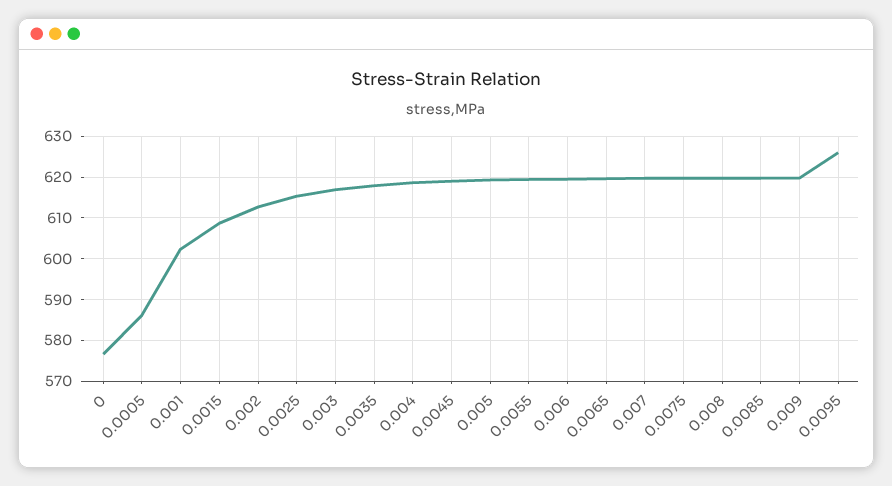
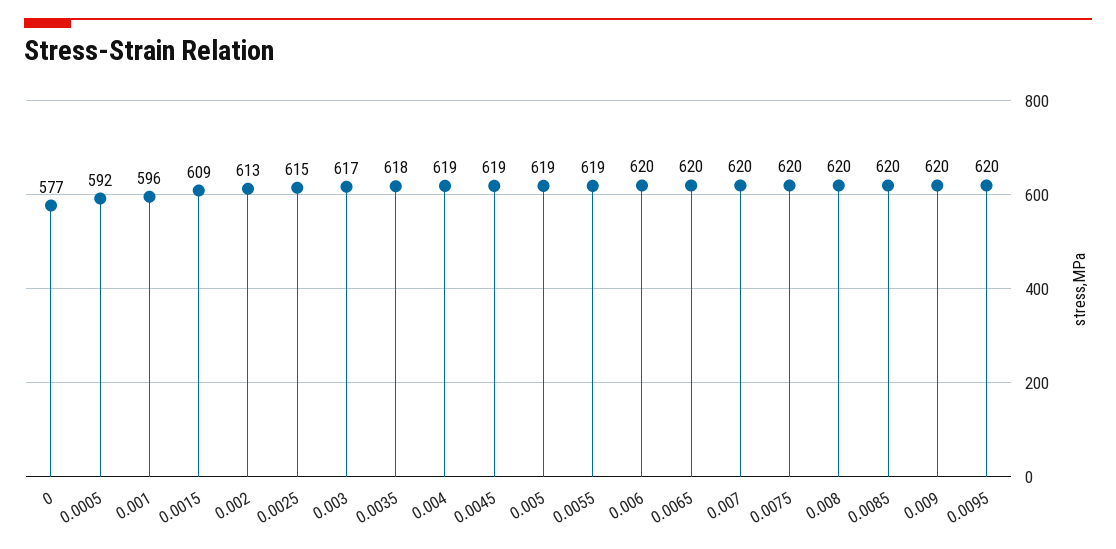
  {
    "0": 577,
-   "0.0005": 586,
+   "0.0005": 592,
-   "0.001": 602,
+   "0.001": 596,
    "0.0015": 609,
    "0.002": 613,
    "0.0025": 615,
    "0.003": 617,
    "0.0035": 618,
    "0.004": 619,
    "0.0045": 619,
    "0.005": 619,
    "0.0055": 619,
    "0.006": 620,
    "0.0065": 620,
    "0.007": 620,
    "0.0075": 620,
    "0.008": 620,
    "0.0085": 620,
    "0.009": 620,
-   "0.0095": 626
+   "0.0095": 620
  }

